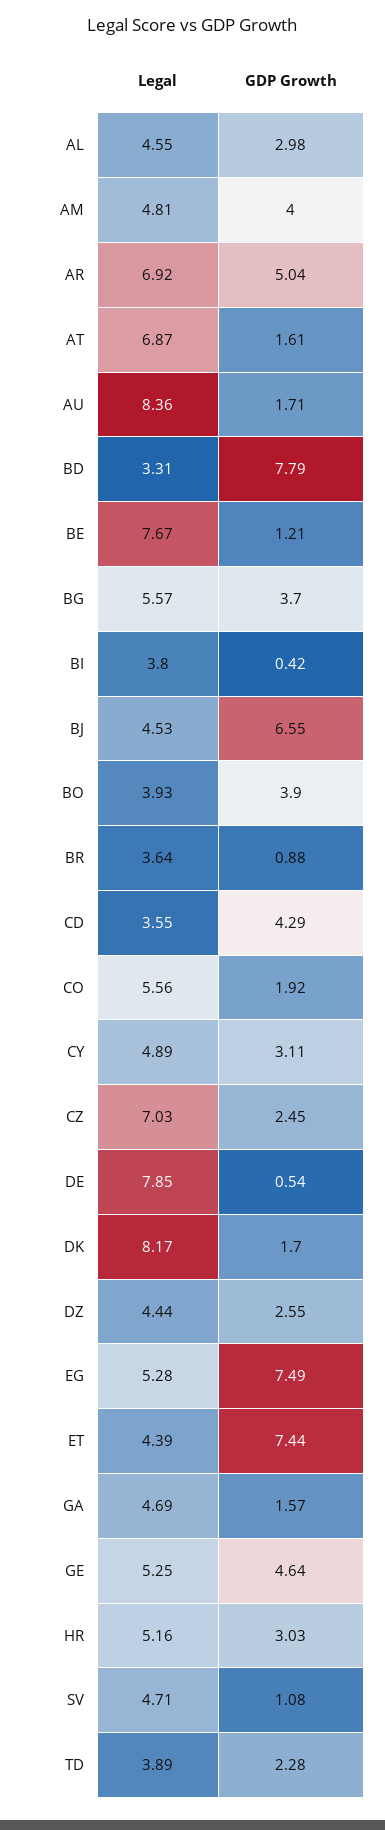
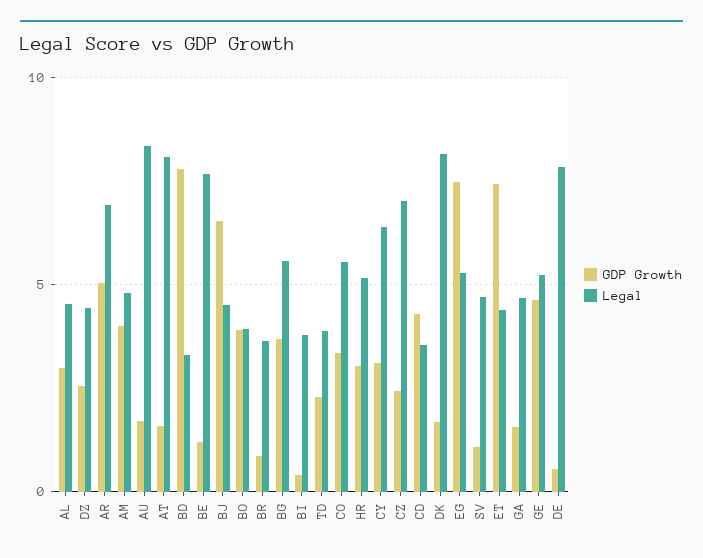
  {
    "Legal": {
      "AL": 4.55,
      "AM": 4.81,
      "AR": 6.92,
-     "AT": 6.87,
+     "AT": 8,
      "AU": 8.36,
      "BD": 3.31,
      "BE": 7.67,
      "BG": 5.57,
      "BI": 3.8,
      "BJ": 4.53,
      "BO": 3.93,
      "BR": 3.64,
      "CD": 3.55,
      "CO": 5.56,
-     "CY": 4.89,
+     "CY": 6.5,
      "CZ": 7.03,
      "DE": 7.85,
      "DK": 8.17,
      "DZ": 4.44,
      "EG": 5.28,
      "ET": 4.39,
      "GA": 4.69,
      "GE": 5.25,
      "HR": 5.16,
      "SV": 4.71,
      "TD": 3.89
    },
    "GDP Growth": {
      "AL": 2.98,
      "AM": 4,
      "AR": 5.04,
      "AT": 1.61,
      "AU": 1.71,
      "BD": 7.79,
      "BE": 1.21,
      "BG": 3.7,
      "BI": 0.42,
      "BJ": 6.55,
      "BO": 3.9,
      "BR": 0.88,
      "CD": 4.29,
-     "CO": 1.92,
+     "CO": 3.5,
      "CY": 3.11,
      "CZ": 2.45,
      "DE": 0.54,
      "DK": 1.7,
      "DZ": 2.55,
      "EG": 7.49,
      "ET": 7.44,
      "GA": 1.57,
      "GE": 4.64,
      "HR": 3.03,
      "SV": 1.08,
      "TD": 2.28
    }
  }

